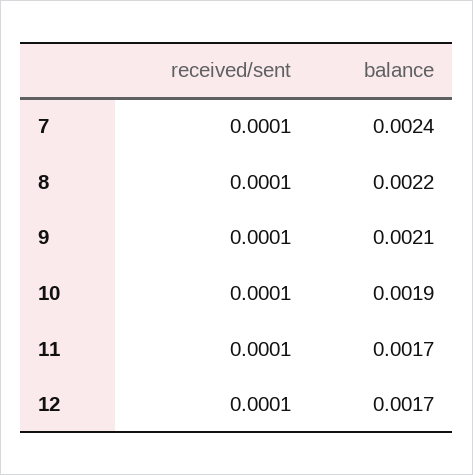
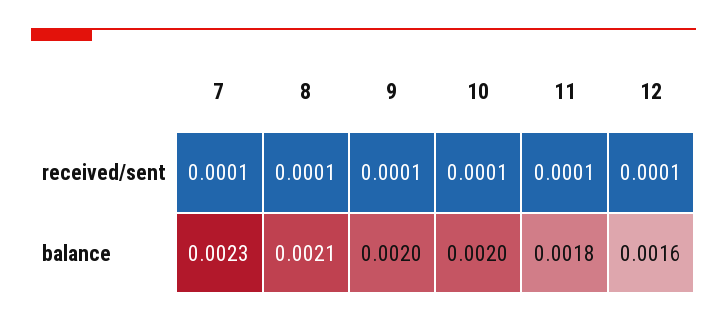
  {
    "received/sent": {
      "7": 0.0001,
      "8": 0.0001,
      "9": 0.0001,
      "10": 0.0001,
      "11": 0.0001,
      "12": 0.0001
    },
    "balance": {
-     "7": 0.0024,
+     "7": 0.0023,
-     "8": 0.0022,
+     "8": 0.0021,
-     "9": 0.0021,
+     "9": 0.002,
-     "10": 0.0019,
+     "10": 0.002,
-     "11": 0.0017,
+     "11": 0.0018,
-     "12": 0.0017
+     "12": 0.0016
    }
  }

